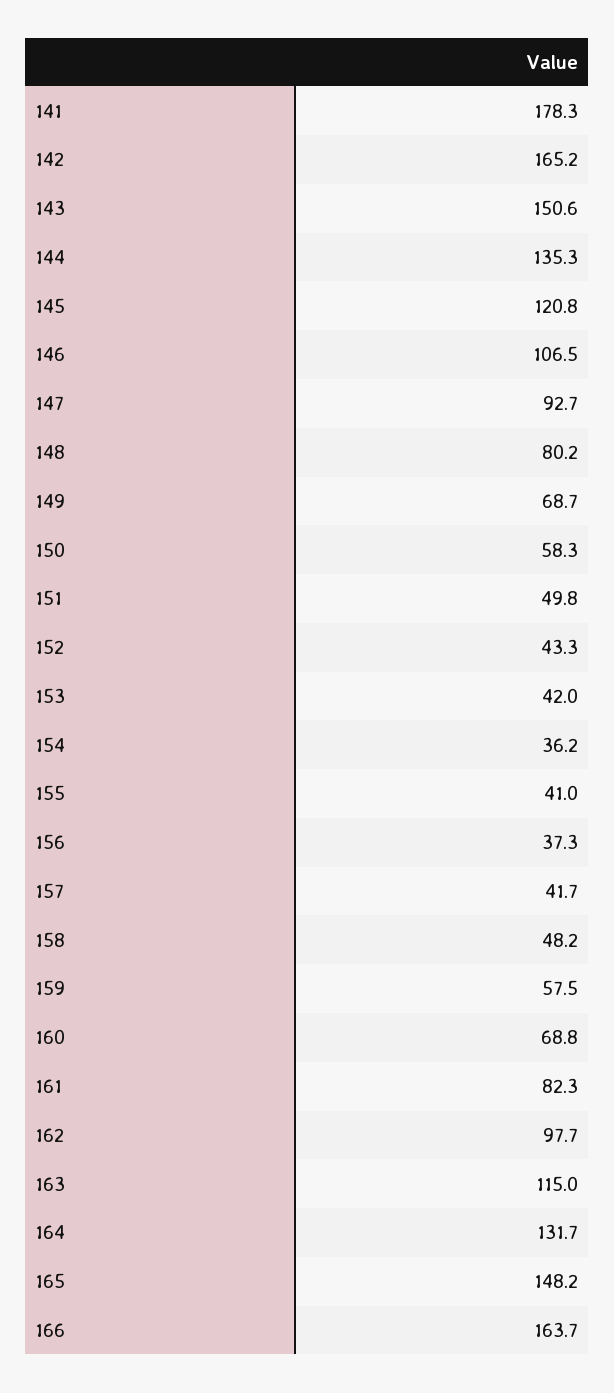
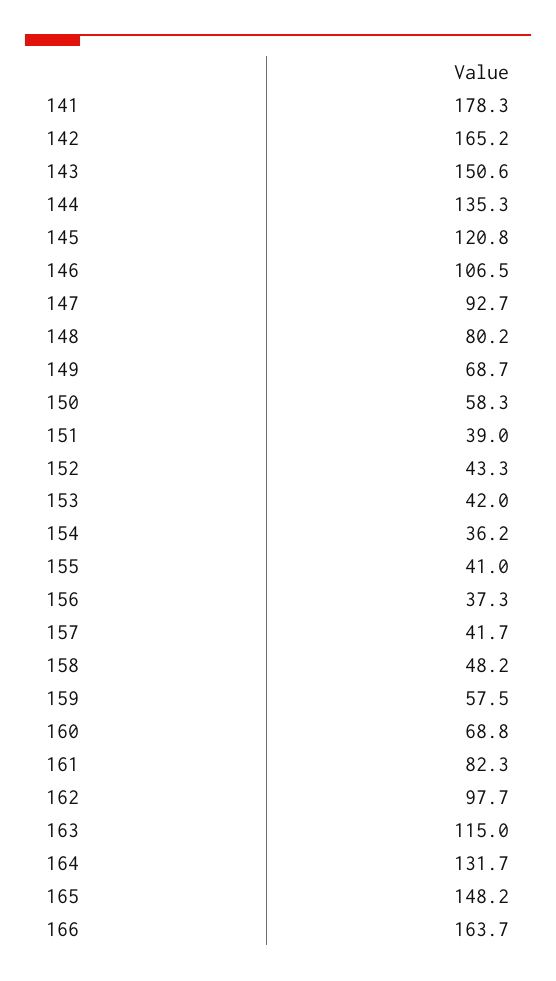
  {
    "141": 178.3,
    "142": 165.2,
    "143": 150.6,
    "144": 135.3,
    "145": 120.8,
    "146": 106.5,
    "147": 92.7,
    "148": 80.2,
    "149": 68.7,
    "150": 58.3,
-   "151": 49.8,
+   "151": 39,
    "152": 43.3,
    "153": 42,
    "154": 36.2,
    "155": 41,
    "156": 37.3,
    "157": 41.7,
    "158": 48.2,
    "159": 57.5,
    "160": 68.8,
    "161": 82.3,
    "162": 97.7,
    "163": 115,
    "164": 131.7,
    "165": 148.2,
    "166": 163.7
  }

